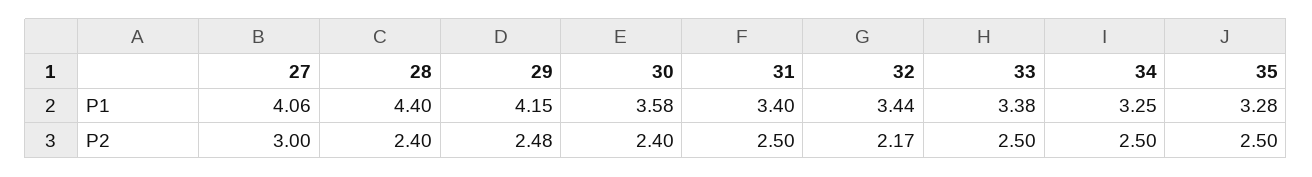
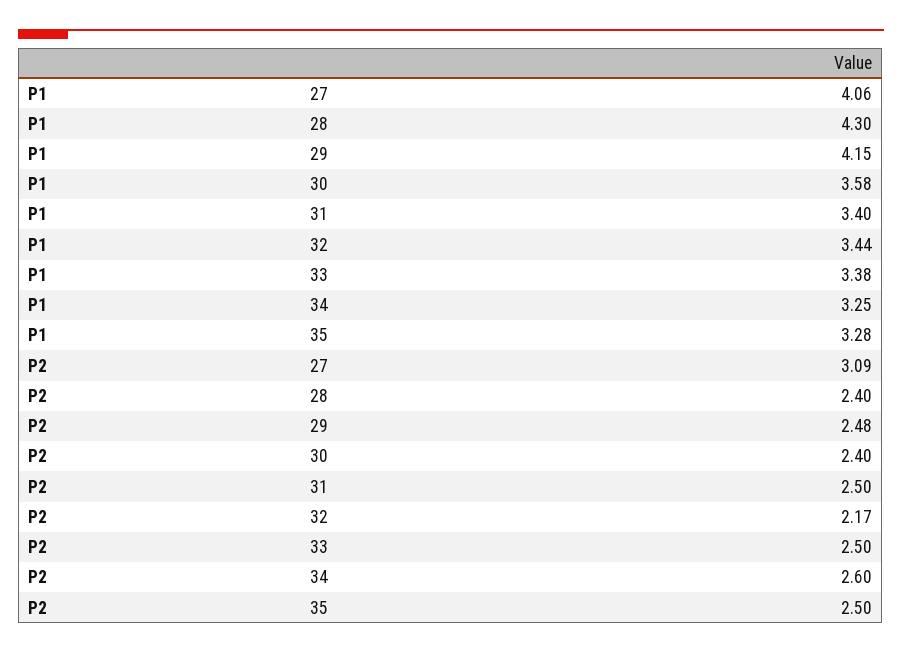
  {
    "27": {
      "P1": 4.06,
-     "P2": 3
+     "P2": 3.09
    },
    "28": {
-     "P1": 4.4,
+     "P1": 4.3,
      "P2": 2.4
    },
    "29": {
      "P1": 4.15,
      "P2": 2.48
    },
    "30": {
      "P1": 3.58,
      "P2": 2.4
    },
    "31": {
      "P1": 3.4,
      "P2": 2.5
    },
    "32": {
      "P1": 3.44,
      "P2": 2.17
    },
    "33": {
      "P1": 3.38,
      "P2": 2.5
    },
    "34": {
      "P1": 3.25,
-     "P2": 2.5
+     "P2": 2.6
    },
    "35": {
      "P1": 3.28,
      "P2": 2.5
    }
  }

